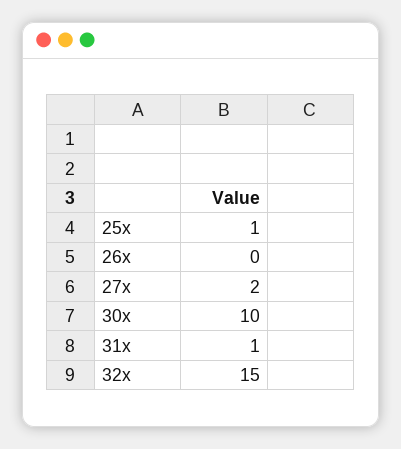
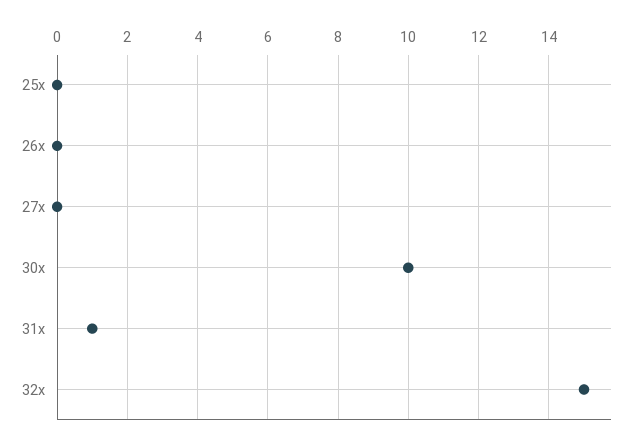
  {
-   "25x": 1,
+   "25x": 0,
    "26x": 0,
-   "27x": 2,
+   "27x": 0,
    "30x": 10,
    "31x": 1,
    "32x": 15
  }

